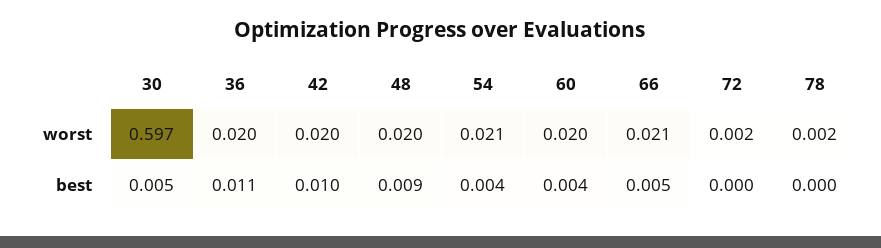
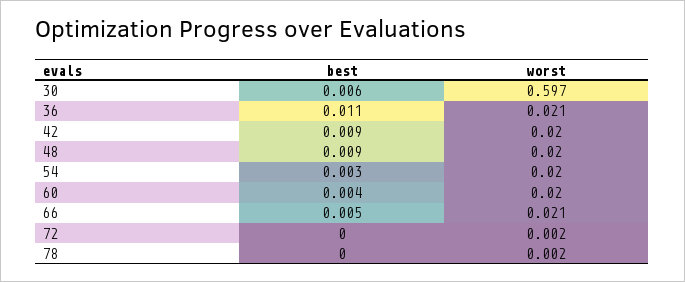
  {
    "30": {
      "worst": 0.597,
-     "best": 0.005
+     "best": 0.006
    },
    "36": {
-     "worst": 0.02,
+     "worst": 0.021,
      "best": 0.011
    },
    "42": {
      "worst": 0.02,
-     "best": 0.01
+     "best": 0.009
    },
    "48": {
      "worst": 0.02,
      "best": 0.009
    },
    "54": {
-     "worst": 0.021,
+     "worst": 0.02,
-     "best": 0.004
+     "best": 0.003
    },
    "60": {
      "worst": 0.02,
      "best": 0.004
    },
    "66": {
      "worst": 0.021,
      "best": 0.005
    },
    "72": {
      "worst": 0.002,
      "best": 0
    },
    "78": {
      "worst": 0.002,
      "best": 0
    }
  }

